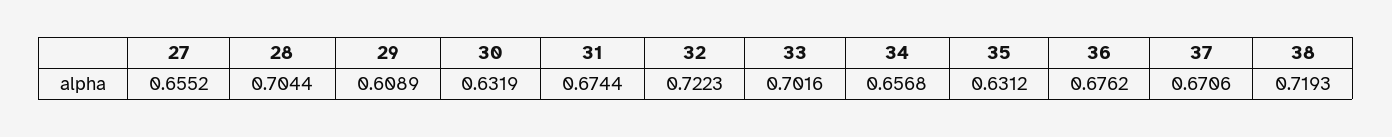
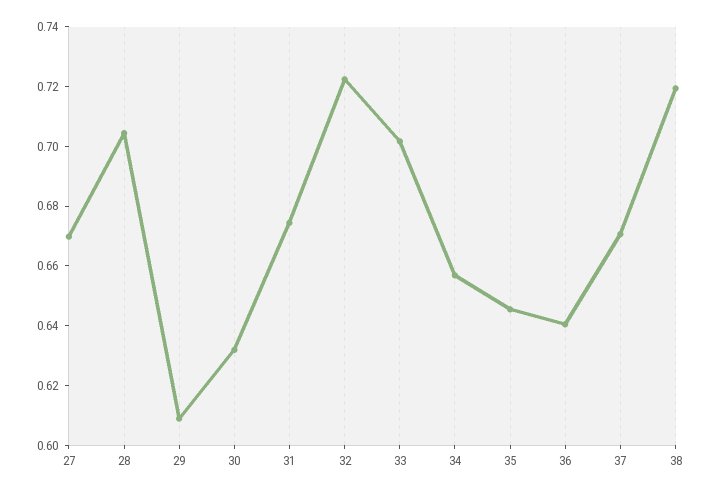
  {
-   "27": 0.6552,
+   "27": 0.67,
    "28": 0.7044,
    "29": 0.6089,
    "30": 0.6319,
    "31": 0.6744,
    "32": 0.7223,
    "33": 0.7016,
    "34": 0.6568,
-   "35": 0.6312,
+   "35": 0.645,
-   "36": 0.6762,
+   "36": 0.64,
    "37": 0.6706,
    "38": 0.7193
  }

